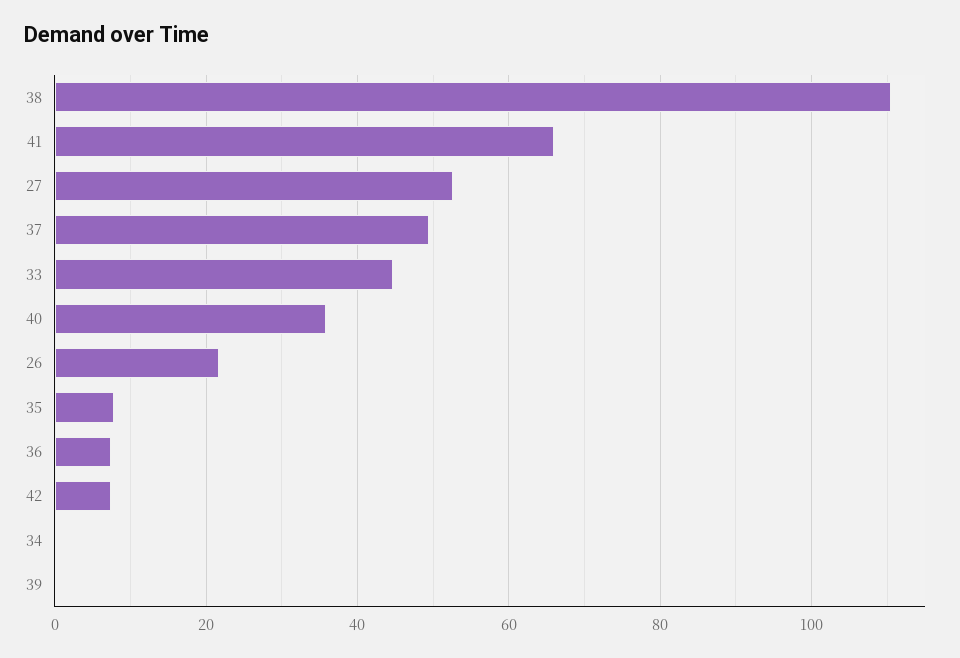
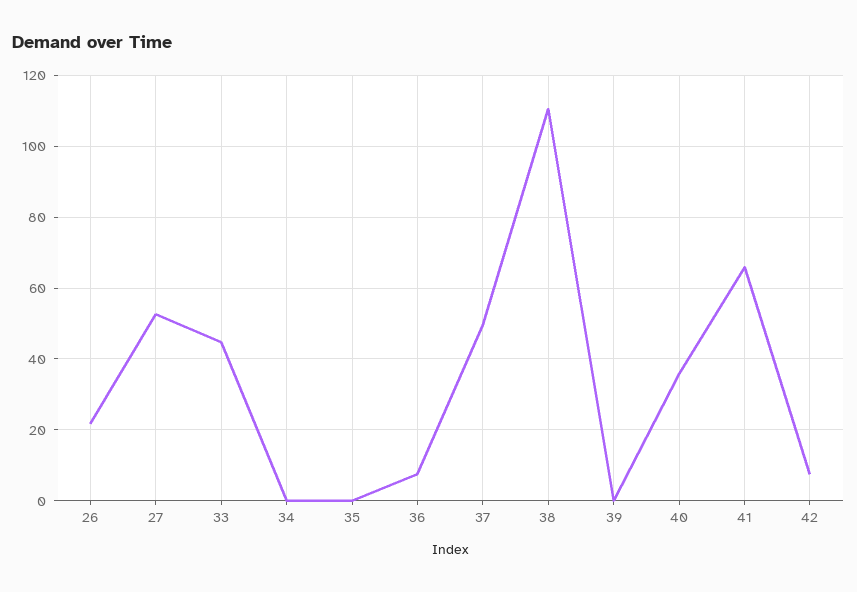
  {
    "38": 110,
    "41": 66,
    "27": 52,
    "37": 50,
    "33": 44,
    "40": 36,
    "26": 22,
-   "35": 8,
+   "35": 0,
    "36": 8,
    "42": 8,
    "34": 0,
    "39": 0
  }

